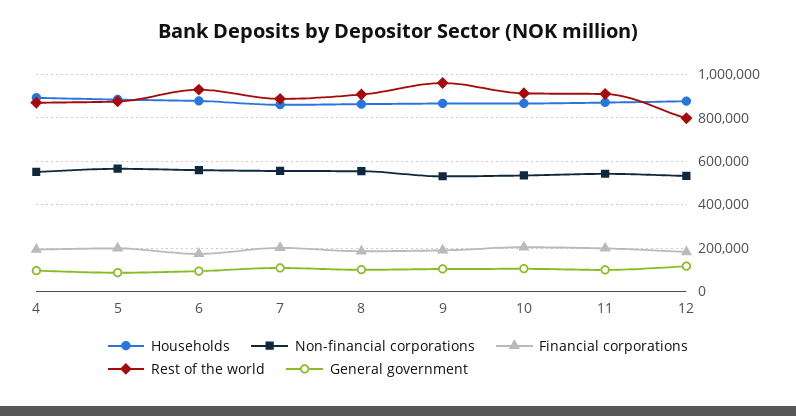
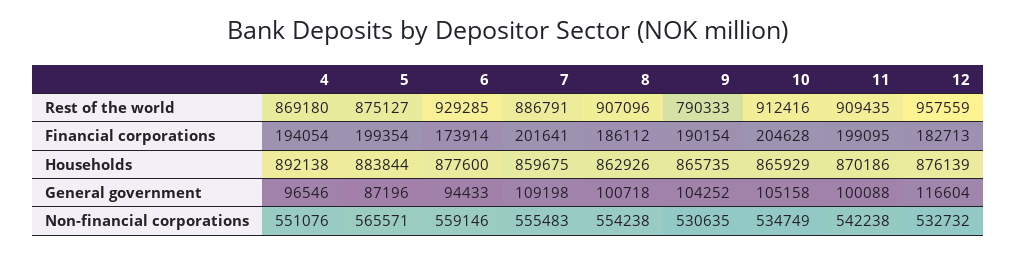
  {
    "Households": {
      "4": 892138,
      "5": 883844,
      "6": 877600,
      "7": 859675,
      "8": 862926,
      "9": 865735,
      "10": 865929,
      "11": 870186,
      "12": 876139
    },
    "Non-financial corporations": {
      "4": 551076,
      "5": 565571,
      "6": 559146,
      "7": 555483,
      "8": 554238,
      "9": 530635,
      "10": 534749,
      "11": 542238,
      "12": 532732
    },
    "Financial corporations": {
      "4": 194054,
      "5": 199354,
      "6": 173914,
      "7": 201641,
      "8": 186112,
      "9": 190154,
      "10": 204628,
      "11": 199095,
      "12": 182713
    },
    "Rest of the world": {
      "4": 869180,
      "5": 875127,
      "6": 929285,
      "7": 886791,
      "8": 907096,
-     "9": 950000,
+     "9": 790333,
      "10": 912416,
      "11": 909435,
-     "12": 800000
+     "12": 957559
    },
    "General government": {
      "4": 96546,
      "5": 87196,
      "6": 94433,
      "7": 109198,
      "8": 100718,
      "9": 104252,
      "10": 105158,
      "11": 100088,
      "12": 116604
    }
  }

